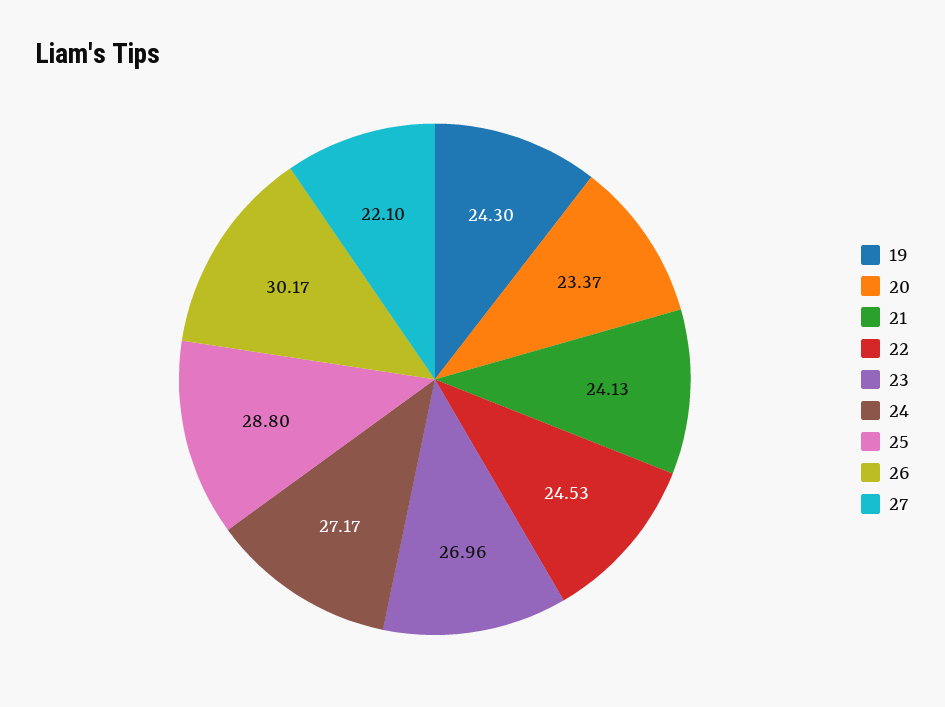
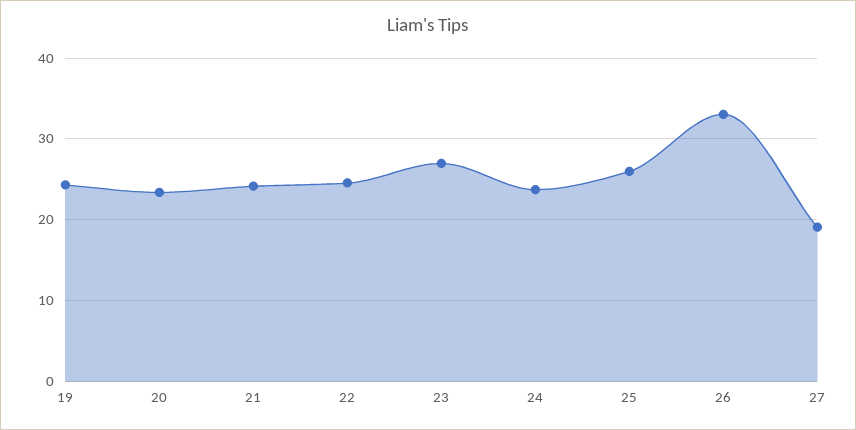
  {
    "19": 24.3,
    "20": 23.37,
    "21": 24.13,
    "22": 24.53,
    "23": 26.96,
-   "24": 27.17,
+   "24": 24,
-   "25": 28.8,
+   "25": 26,
-   "26": 30.17,
+   "26": 33,
-   "27": 22.1
+   "27": 19
  }

